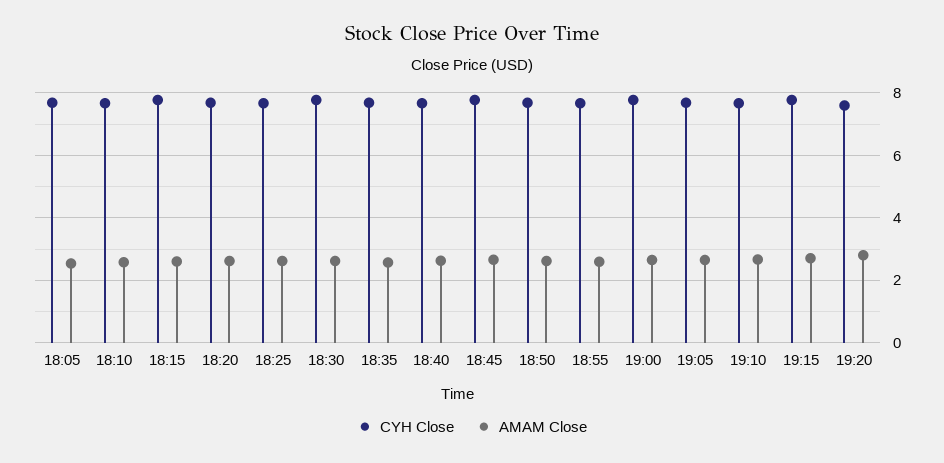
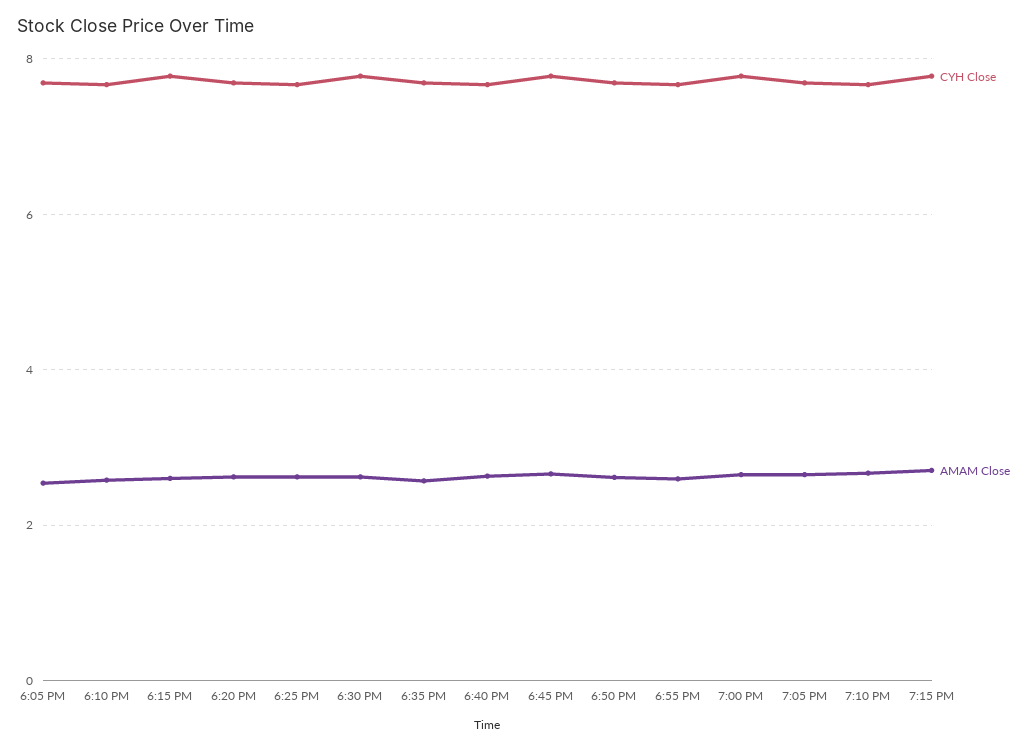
  {
    "CYH Close": {
      "18:05": 7.6,
      "18:10": 7.6,
      "18:15": 7.8,
      "18:20": 7.6,
      "18:25": 7.6,
      "18:30": 7.8,
      "18:35": 7.6,
      "18:40": 7.6,
      "18:45": 7.8,
      "18:50": 7.6,
      "18:55": 7.6,
      "19:00": 7.8,
      "19:05": 7.6,
      "19:10": 7.6,
-     "19:15": 7.8,
+     "19:15": 7.8
-     "19:20": 7.6
    },
    "AMAM Close": {
      "18:05": 2.6,
      "18:10": 2.6,
      "18:15": 2.6,
      "18:20": 2.6,
      "18:25": 2.6,
      "18:30": 2.6,
      "18:35": 2.6,
      "18:40": 2.6,
      "18:45": 2.6,
      "18:50": 2.6,
      "18:55": 2.6,
      "19:00": 2.6,
      "19:05": 2.6,
      "19:10": 2.6,
-     "19:15": 2.8,
+     "19:15": 2.8
-     "19:20": 2.8
    }
  }

